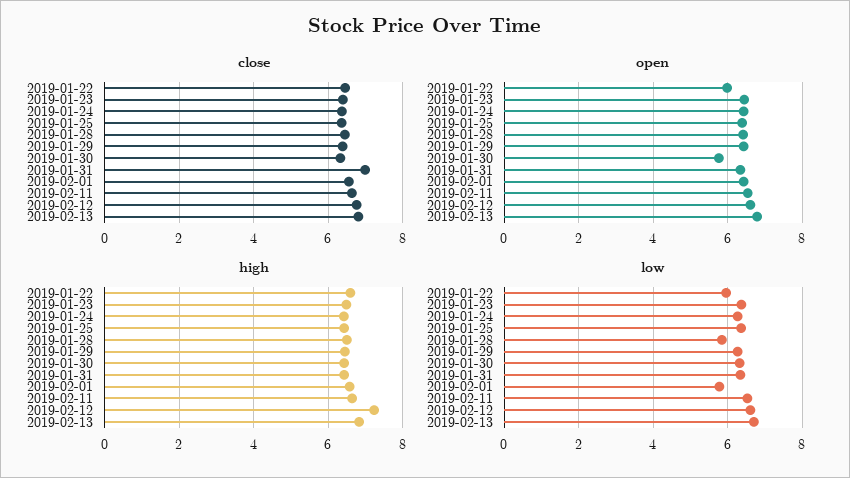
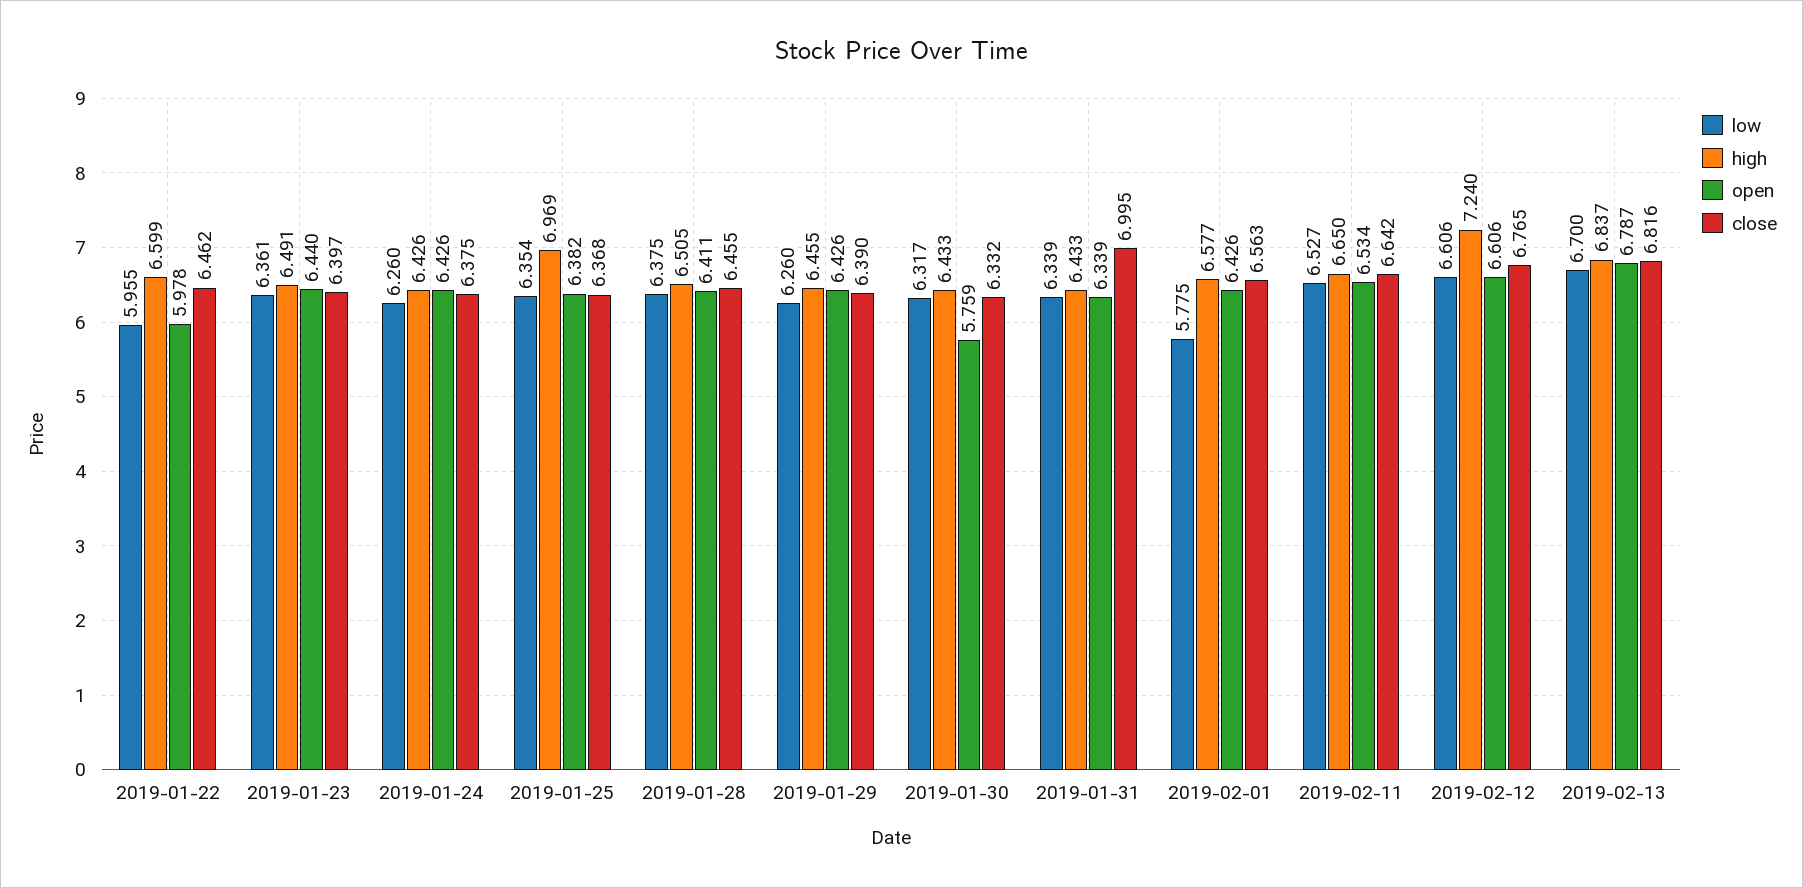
  {
    "close": {
      "2019-01-22": 6.462,
      "2019-01-23": 6.397,
      "2019-01-24": 6.375,
      "2019-01-25": 6.368,
      "2019-01-28": 6.455,
      "2019-01-29": 6.39,
      "2019-01-30": 6.332,
      "2019-01-31": 6.995,
      "2019-02-01": 6.563,
      "2019-02-11": 6.642,
      "2019-02-12": 6.765,
      "2019-02-13": 6.816
    },
    "open": {
      "2019-01-22": 5.978,
      "2019-01-23": 6.44,
      "2019-01-24": 6.426,
      "2019-01-25": 6.382,
      "2019-01-28": 6.411,
      "2019-01-29": 6.426,
      "2019-01-30": 5.759,
      "2019-01-31": 6.339,
      "2019-02-01": 6.426,
      "2019-02-11": 6.534,
      "2019-02-12": 6.606,
      "2019-02-13": 6.787
    },
    "high": {
      "2019-01-22": 6.599,
      "2019-01-23": 6.491,
      "2019-01-24": 6.426,
-     "2019-01-25": 6.4,
+     "2019-01-25": 6.969,
      "2019-01-28": 6.505,
      "2019-01-29": 6.455,
      "2019-01-30": 6.433,
      "2019-01-31": 6.433,
      "2019-02-01": 6.577,
      "2019-02-11": 6.65,
      "2019-02-12": 7.24,
      "2019-02-13": 6.837
    },
    "low": {
      "2019-01-22": 5.955,
      "2019-01-23": 6.361,
      "2019-01-24": 6.26,
      "2019-01-25": 6.354,
-     "2019-01-28": 5.8,
+     "2019-01-28": 6.375,
      "2019-01-29": 6.26,
      "2019-01-30": 6.317,
      "2019-01-31": 6.339,
      "2019-02-01": 5.775,
      "2019-02-11": 6.527,
      "2019-02-12": 6.606,
      "2019-02-13": 6.7
    }
  }

